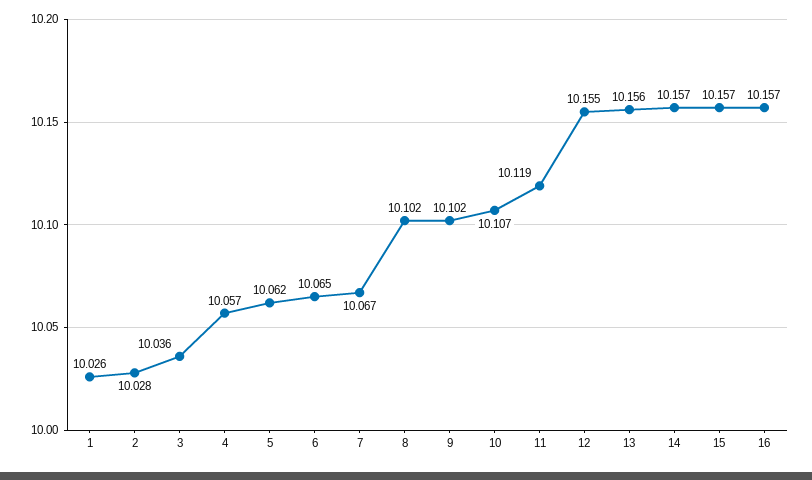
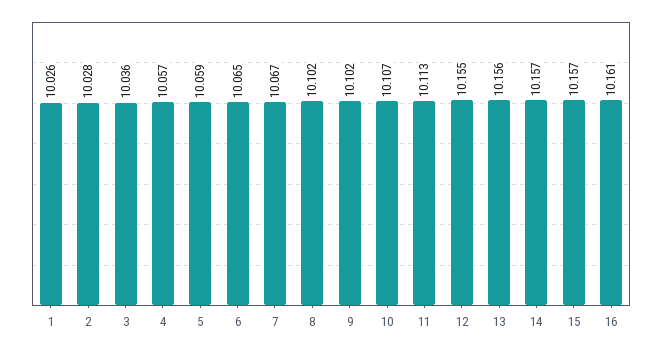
  {
    "1": 10.026,
    "2": 10.028,
    "3": 10.036,
    "4": 10.057,
-   "5": 10.062,
+   "5": 10.059,
    "6": 10.065,
    "7": 10.067,
    "8": 10.102,
    "9": 10.102,
    "10": 10.107,
-   "11": 10.119,
+   "11": 10.113,
    "12": 10.155,
    "13": 10.156,
    "14": 10.157,
    "15": 10.157,
-   "16": 10.157
+   "16": 10.161
  }

